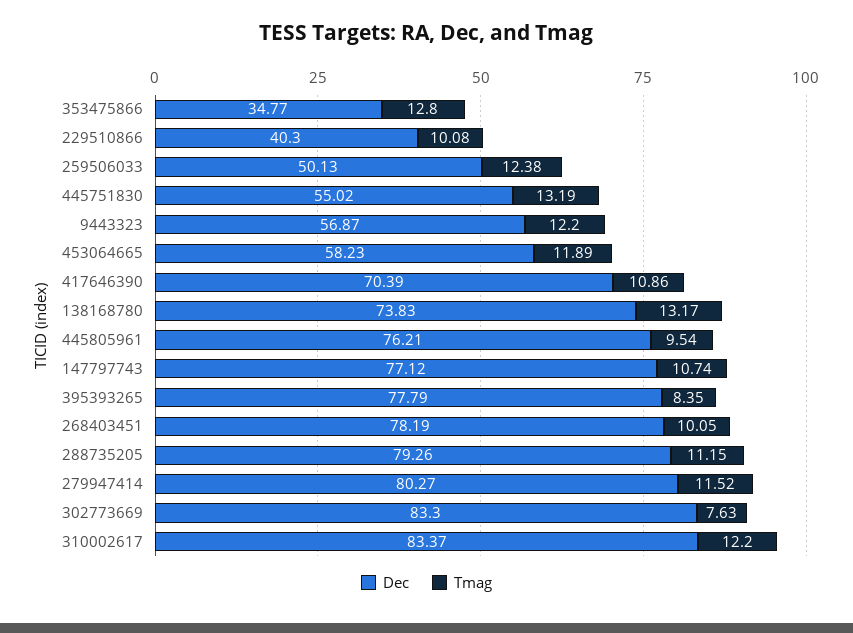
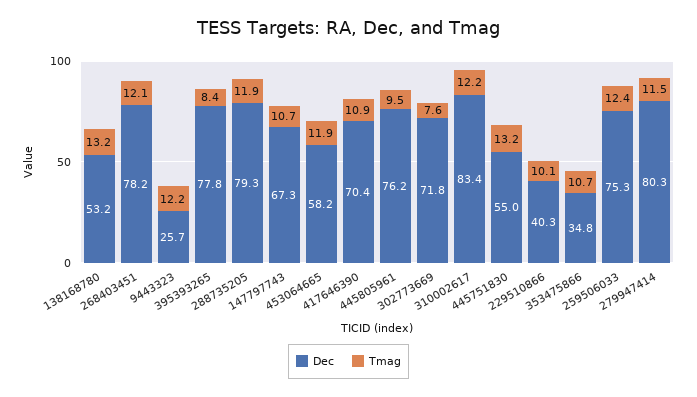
  {
    "Dec": {
      "353475866": 34.77,
      "229510866": 40.3,
-     "259506033": 50.13,
+     "259506033": 75.3,
      "445751830": 55.02,
-     "9443323": 56.87,
+     "9443323": 25.7,
      "453064665": 58.23,
      "417646390": 70.39,
-     "138168780": 73.83,
+     "138168780": 53.2,
      "445805961": 76.21,
-     "147797743": 77.12,
+     "147797743": 67.3,
      "395393265": 77.79,
      "268403451": 78.19,
      "288735205": 79.26,
      "279947414": 80.27,
-     "302773669": 83.3,
+     "302773669": 71.8,
      "310002617": 83.37
    },
    "Tmag": {
-     "353475866": 12.8,
+     "353475866": 10.7,
      "229510866": 10.08,
      "259506033": 12.38,
      "445751830": 13.19,
      "9443323": 12.2,
      "453064665": 11.89,
      "417646390": 10.86,
      "138168780": 13.17,
      "445805961": 9.54,
      "147797743": 10.74,
      "395393265": 8.35,
-     "268403451": 10.05,
+     "268403451": 12.1,
-     "288735205": 11.15,
+     "288735205": 11.9,
      "279947414": 11.52,
      "302773669": 7.63,
      "310002617": 12.2
    }
  }

